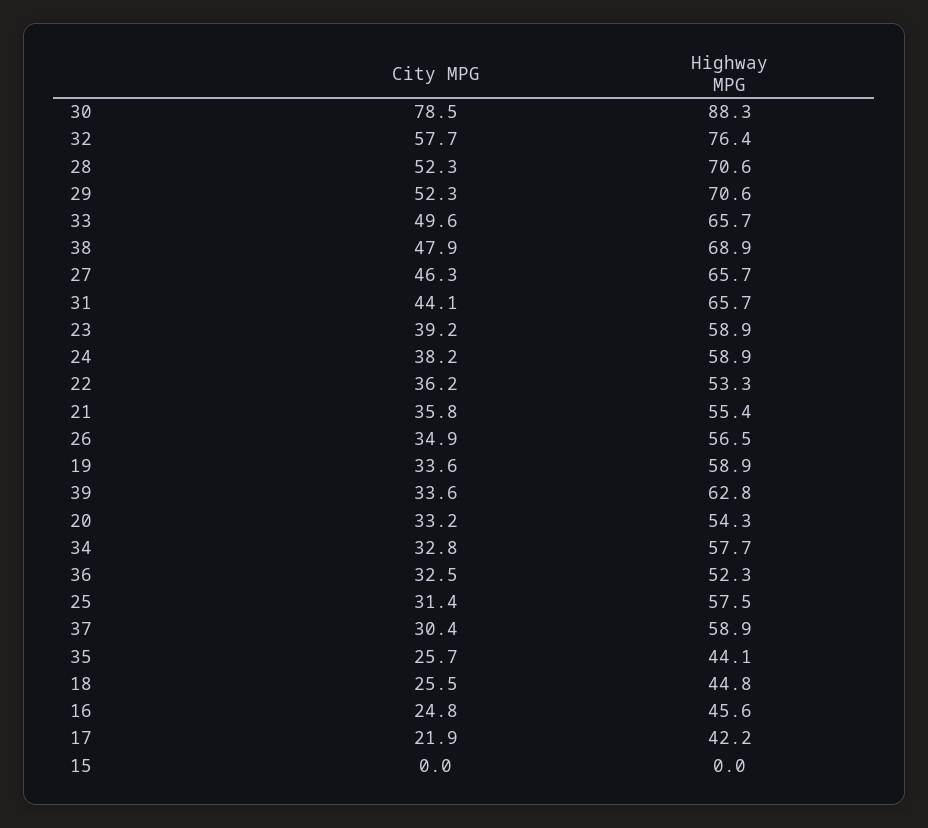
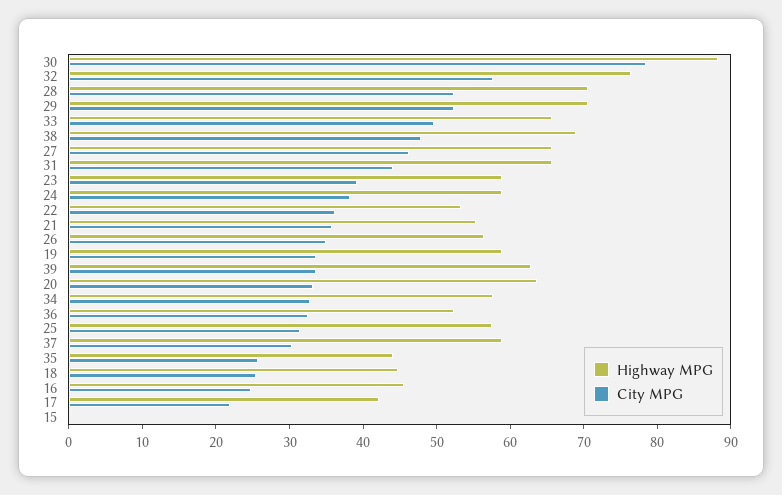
  {
    "City MPG": {
      "30": 78.5,
      "32": 57.7,
      "28": 52.3,
      "29": 52.3,
      "33": 49.6,
      "38": 47.9,
      "27": 46.3,
      "31": 44.1,
      "23": 39.2,
      "24": 38.2,
      "22": 36.2,
      "21": 35.8,
      "26": 34.9,
      "19": 33.6,
      "39": 33.6,
      "20": 33.2,
      "34": 32.8,
      "36": 32.5,
      "25": 31.4,
      "37": 30.4,
      "35": 25.7,
      "18": 25.5,
      "16": 24.8,
      "17": 21.9,
      "15": 0
    },
    "Highway MPG": {
      "30": 88.3,
      "32": 76.4,
      "28": 70.6,
      "29": 70.6,
      "33": 65.7,
      "38": 68.9,
      "27": 65.7,
      "31": 65.7,
      "23": 58.9,
      "24": 58.9,
      "22": 53.3,
      "21": 55.4,
      "26": 56.5,
      "19": 58.9,
      "39": 62.8,
-     "20": 54.3,
+     "20": 64,
      "34": 57.7,
      "36": 52.3,
      "25": 57.5,
      "37": 58.9,
      "35": 44.1,
      "18": 44.8,
      "16": 45.6,
      "17": 42.2,
      "15": 0
    }
  }

